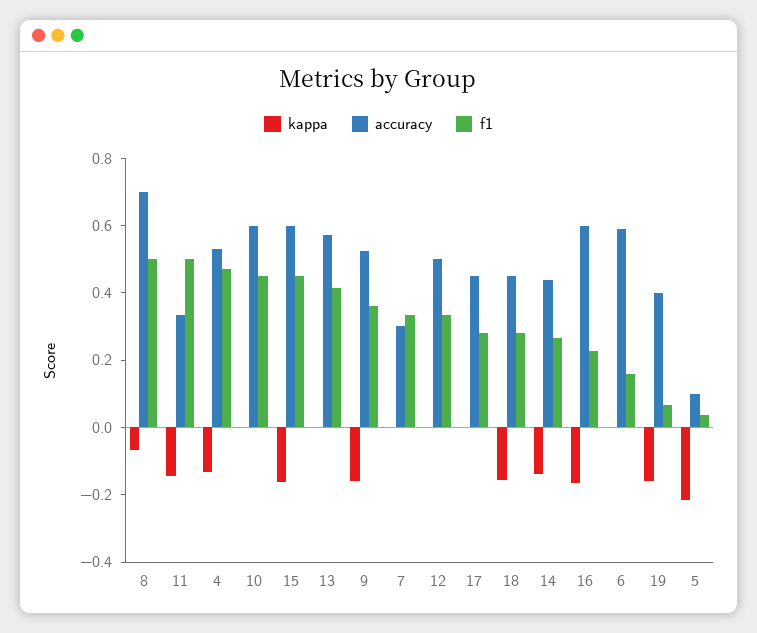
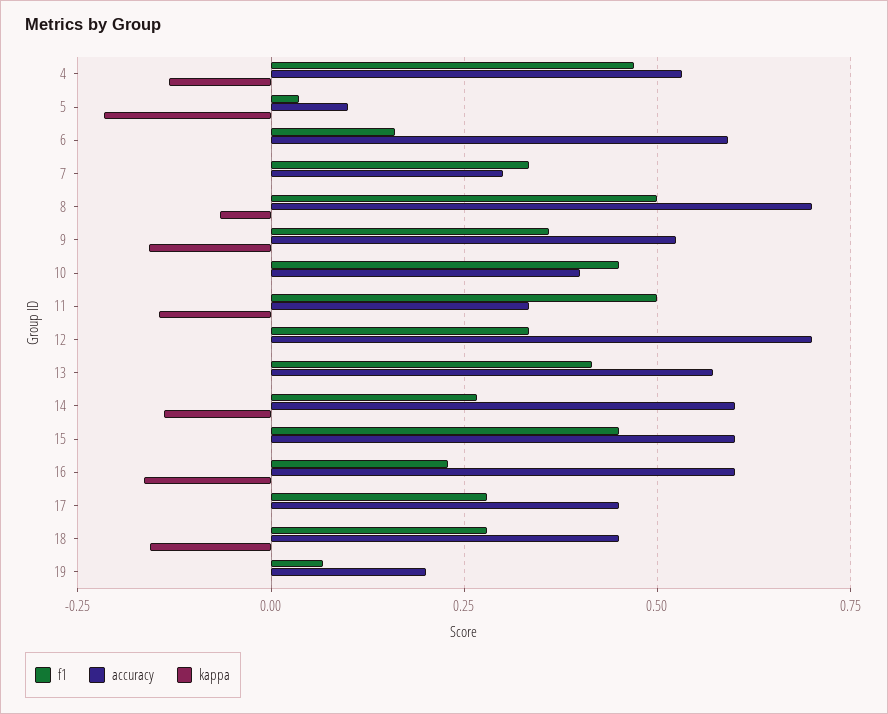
  {
    "kappa": {
      "8": -0.075,
      "11": -0.15,
      "4": -0.125,
      "10": 0,
-     "15": -0.15,
+     "15": 0,
      "13": 0,
      "9": -0.15,
      "7": 0,
      "12": 0,
      "17": 0,
      "18": -0.15,
      "14": -0.15,
      "16": -0.175,
      "6": 0,
-     "19": -0.15,
+     "19": 0,
      "5": -0.225
    },
    "accuracy": {
      "8": 0.7,
      "11": 0.325,
      "4": 0.525,
-     "10": 0.6,
+     "10": 0.4,
      "15": 0.6,
      "13": 0.575,
      "9": 0.525,
      "7": 0.3,
-     "12": 0.5,
+     "12": 0.7,
      "17": 0.45,
      "18": 0.45,
-     "14": 0.45,
+     "14": 0.6,
      "16": 0.6,
      "6": 0.6,
-     "19": 0.4,
+     "19": 0.2,
      "5": 0.1
    },
    "f1": {
      "8": 0.5,
      "11": 0.5,
      "4": 0.475,
      "10": 0.45,
      "15": 0.45,
      "13": 0.425,
      "9": 0.35,
      "7": 0.325,
      "12": 0.325,
      "17": 0.275,
      "18": 0.275,
      "14": 0.275,
      "16": 0.225,
      "6": 0.15,
      "19": 0.075,
      "5": 0.025
    }
  }

